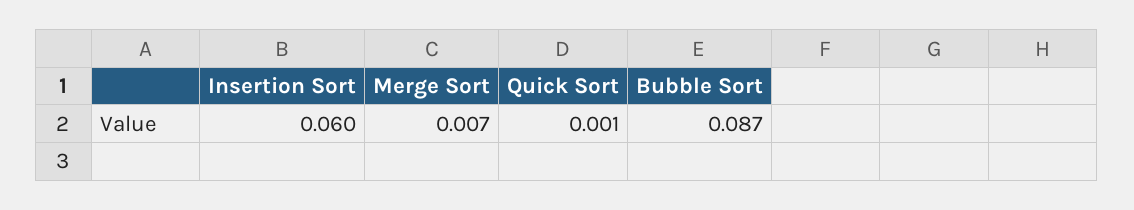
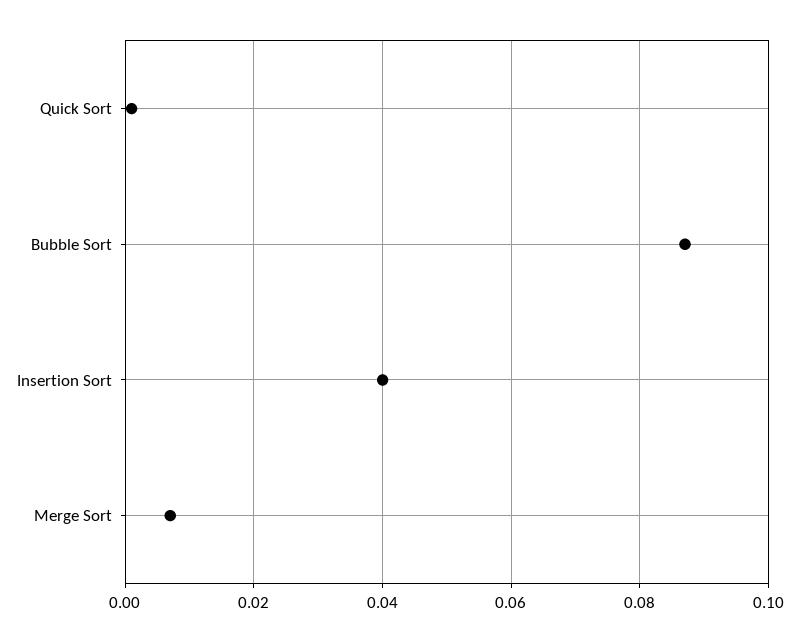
  {
-   "Insertion Sort": 0.06,
+   "Insertion Sort": 0.04,
    "Merge Sort": 0.007,
    "Quick Sort": 0.001,
    "Bubble Sort": 0.087
  }

